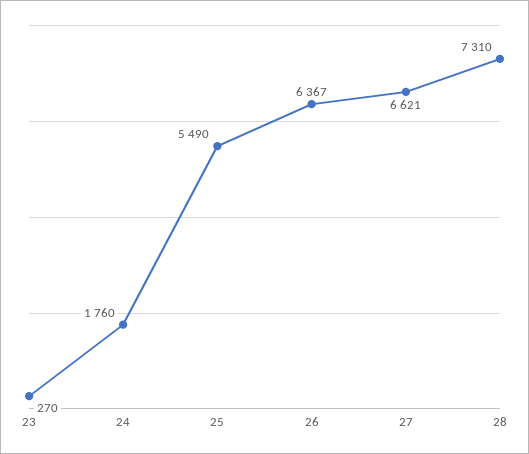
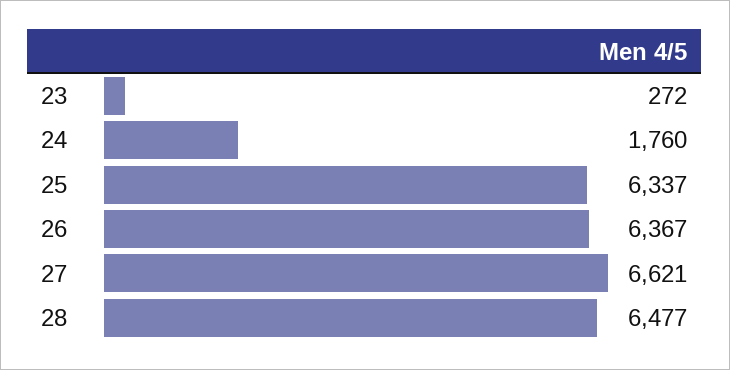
  {
-   "23": 270,
+   "23": 272,
    "24": 1760,
-   "25": 5490,
+   "25": 6337,
    "26": 6367,
    "27": 6621,
-   "28": 7310
+   "28": 6477
  }

